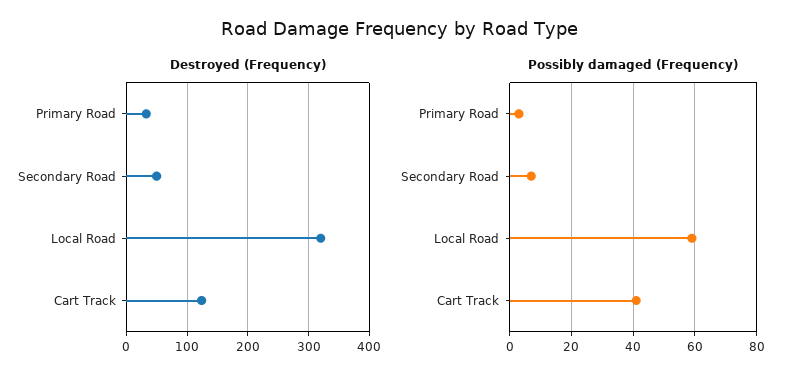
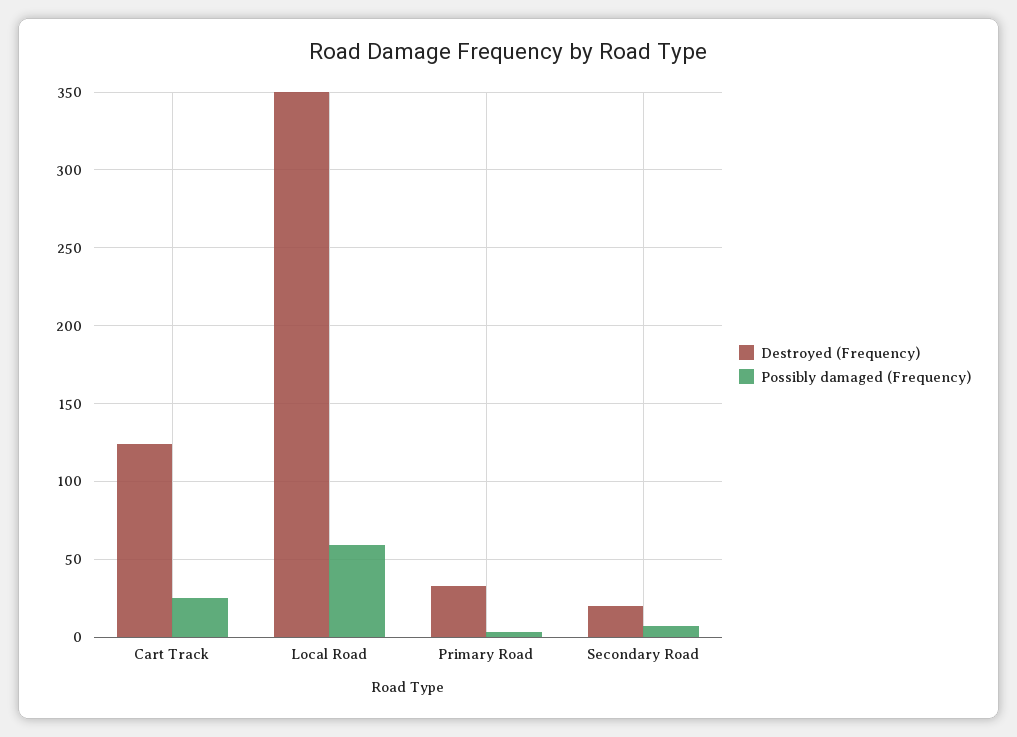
  {
    "Destroyed (Frequency)": {
      "Primary Road": 35,
-     "Secondary Road": 50,
+     "Secondary Road": 20,
-     "Local Road": 320,
+     "Local Road": 350,
      "Cart Track": 125
    },
    "Possibly damaged (Frequency)": {
      "Primary Road": 5,
      "Secondary Road": 5,
      "Local Road": 60,
-     "Cart Track": 40
+     "Cart Track": 25
    }
  }

